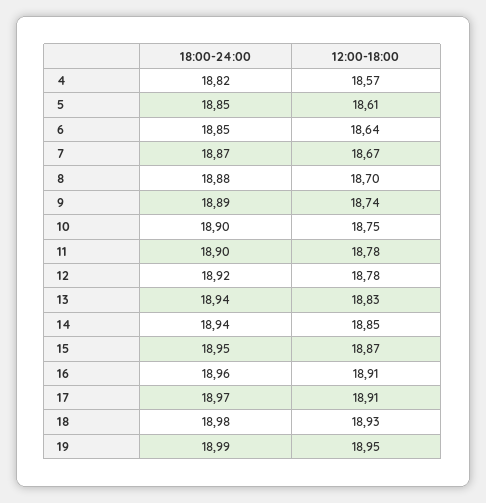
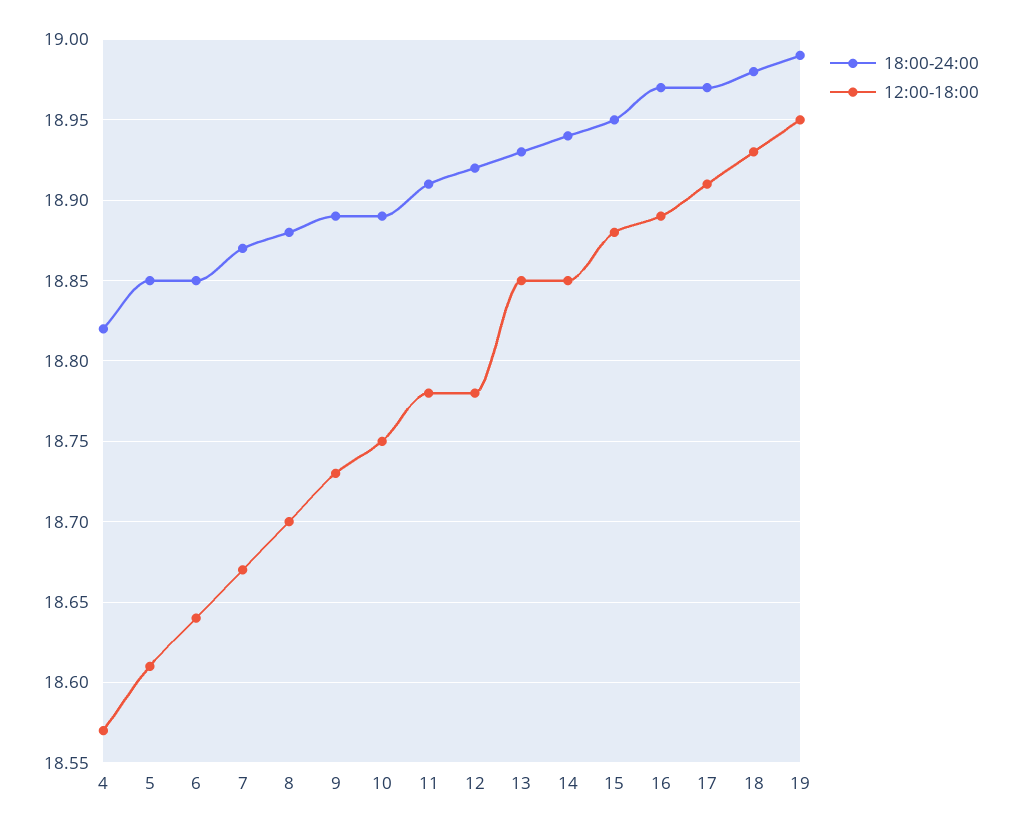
  {
    "18:00-24:00": {
      "4": 18.82,
      "5": 18.85,
      "6": 18.85,
      "7": 18.87,
      "8": 18.88,
      "9": 18.89,
-     "10": 18.9,
+     "10": 18.89,
-     "11": 18.9,
+     "11": 18.91,
      "12": 18.92,
-     "13": 18.94,
+     "13": 18.93,
      "14": 18.94,
      "15": 18.95,
-     "16": 18.96,
+     "16": 18.97,
      "17": 18.97,
      "18": 18.98,
      "19": 18.99
    },
    "12:00-18:00": {
      "4": 18.57,
      "5": 18.61,
      "6": 18.64,
      "7": 18.67,
      "8": 18.7,
-     "9": 18.74,
+     "9": 18.73,
      "10": 18.75,
      "11": 18.78,
      "12": 18.78,
-     "13": 18.83,
+     "13": 18.85,
      "14": 18.85,
-     "15": 18.87,
+     "15": 18.88,
-     "16": 18.91,
+     "16": 18.89,
      "17": 18.91,
      "18": 18.93,
      "19": 18.95
    }
  }

